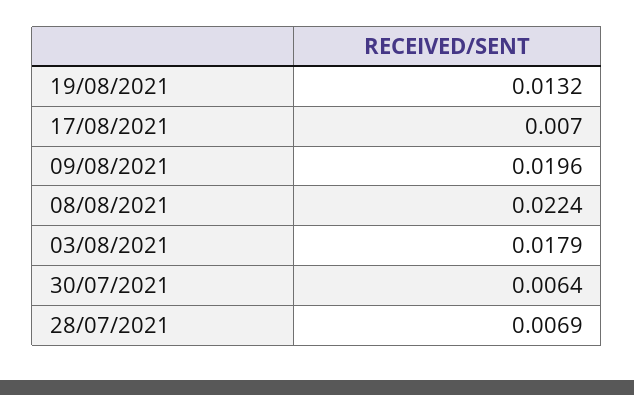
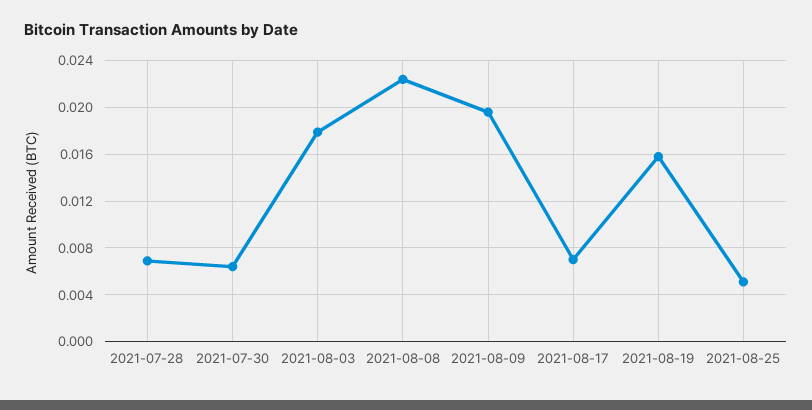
  {
-   "19/08/2021": 0.0132,
+   "19/08/2021": 0.016,
    "17/08/2021": 0.007,
    "09/08/2021": 0.0196,
    "08/08/2021": 0.0224,
    "03/08/2021": 0.0179,
    "30/07/2021": 0.0064,
-   "28/07/2021": 0.0069
+   "28/07/2021": 0.0069,
+   "2021-08-25": 0.005
  }

